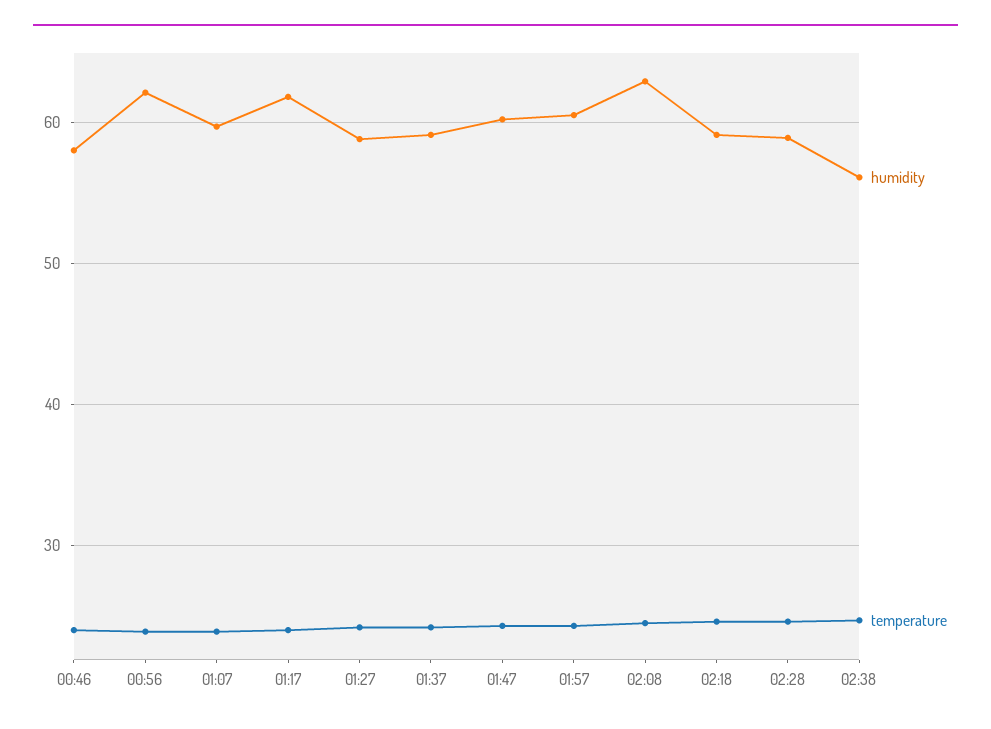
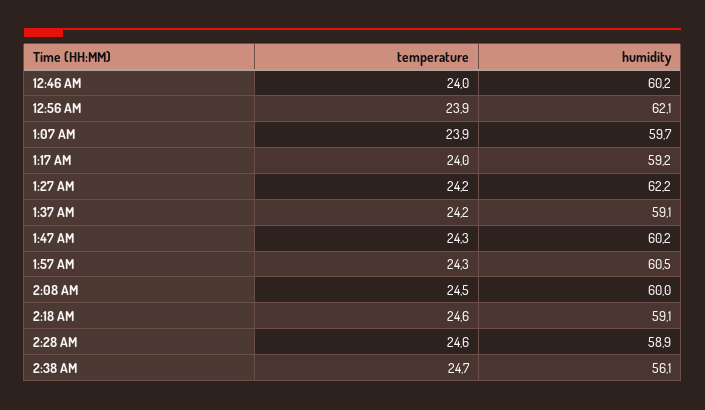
  {
    "humidity": {
-     "00:46": 58,
+     "00:46": 60.2,
      "00:56": 62.1,
      "01:07": 59.7,
-     "01:17": 62,
+     "01:17": 59.2,
-     "01:27": 59,
+     "01:27": 62.2,
      "01:37": 59.1,
      "01:47": 60.2,
      "01:57": 60.5,
-     "02:08": 63,
+     "02:08": 60,
      "02:18": 59.1,
      "02:28": 58.9,
      "02:38": 56.1
    },
    "temperature": {
      "00:46": 24,
      "00:56": 23.9,
      "01:07": 23.9,
      "01:17": 24,
      "01:27": 24.2,
      "01:37": 24.2,
      "01:47": 24.3,
      "01:57": 24.3,
      "02:08": 24.5,
      "02:18": 24.6,
      "02:28": 24.6,
      "02:38": 24.7
    }
  }

